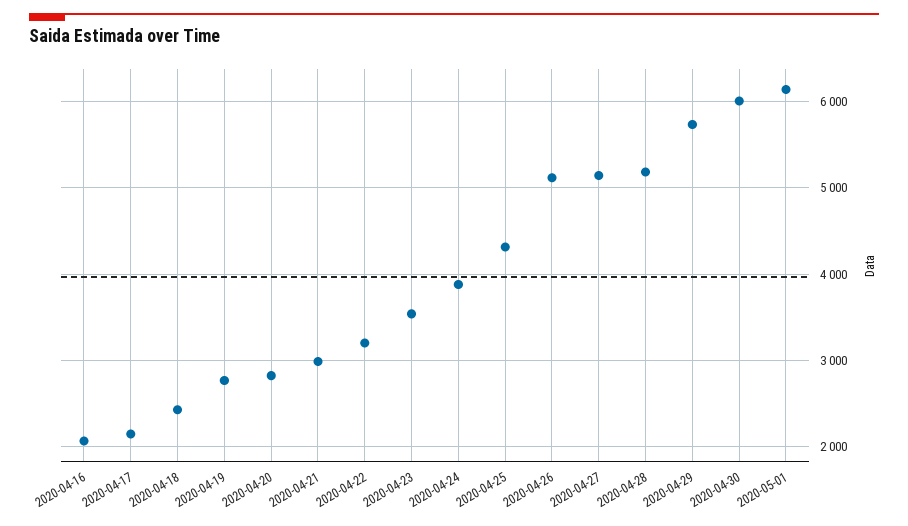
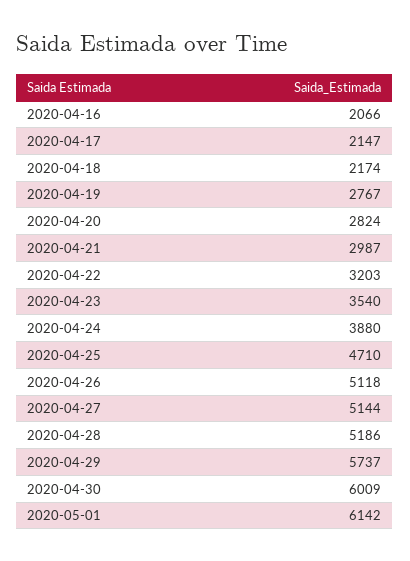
  {
    "2020-04-16": 2066,
    "2020-04-17": 2147,
-   "2020-04-18": 2400,
+   "2020-04-18": 2174,
    "2020-04-19": 2767,
    "2020-04-20": 2824,
    "2020-04-21": 2987,
    "2020-04-22": 3203,
    "2020-04-23": 3540,
    "2020-04-24": 3880,
-   "2020-04-25": 4300,
+   "2020-04-25": 4710,
    "2020-04-26": 5118,
    "2020-04-27": 5144,
    "2020-04-28": 5186,
    "2020-04-29": 5737,
    "2020-04-30": 6009,
    "2020-05-01": 6142
  }

